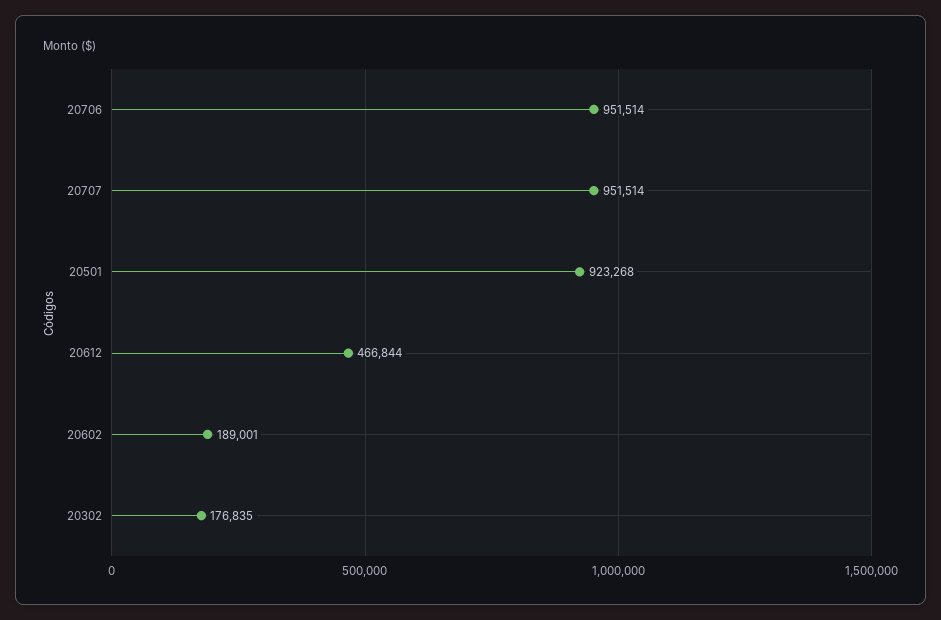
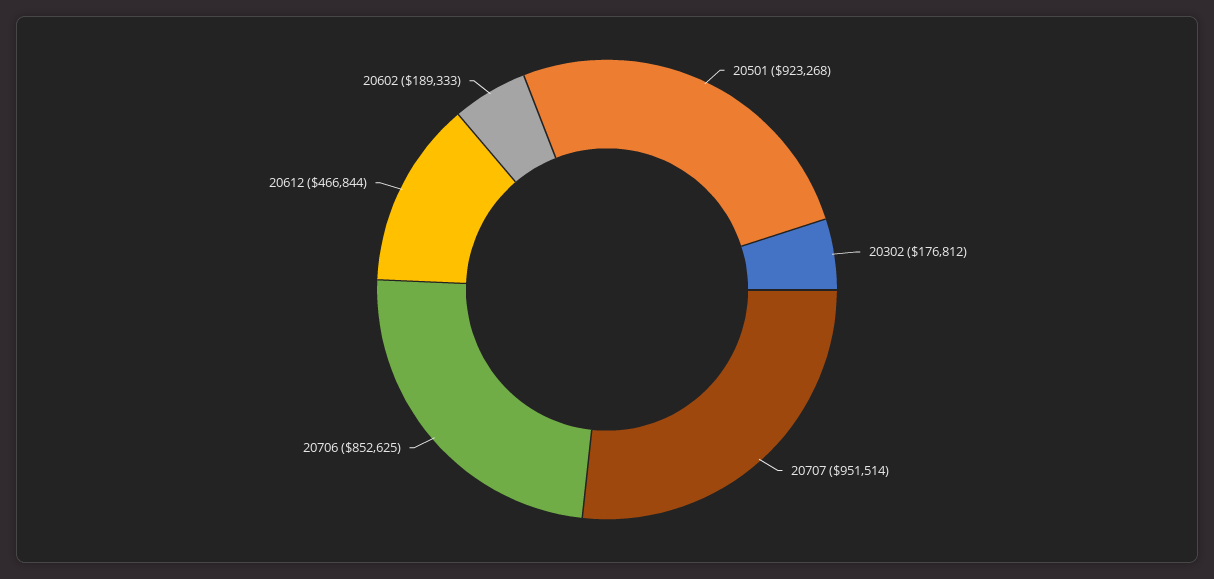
  {
-   "20706": 951514,
+   "20706": 852625,
    "20707": 951514,
    "20501": 923268,
    "20612": 466844,
-   "20602": 189001,
+   "20602": 189333,
-   "20302": 176835
+   "20302": 176812
  }

